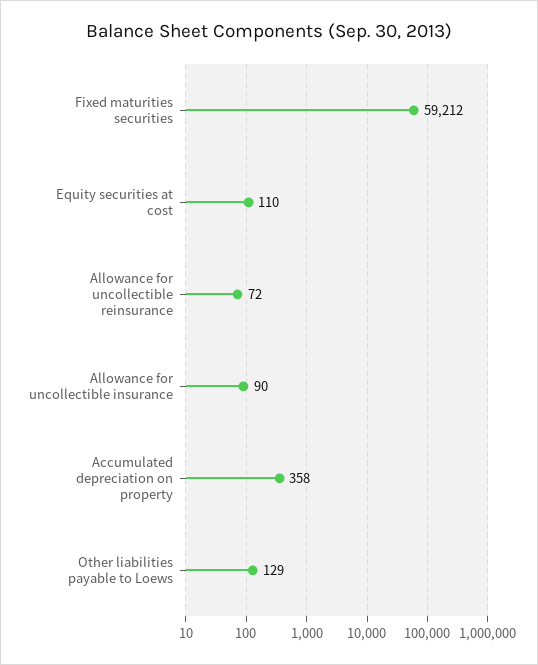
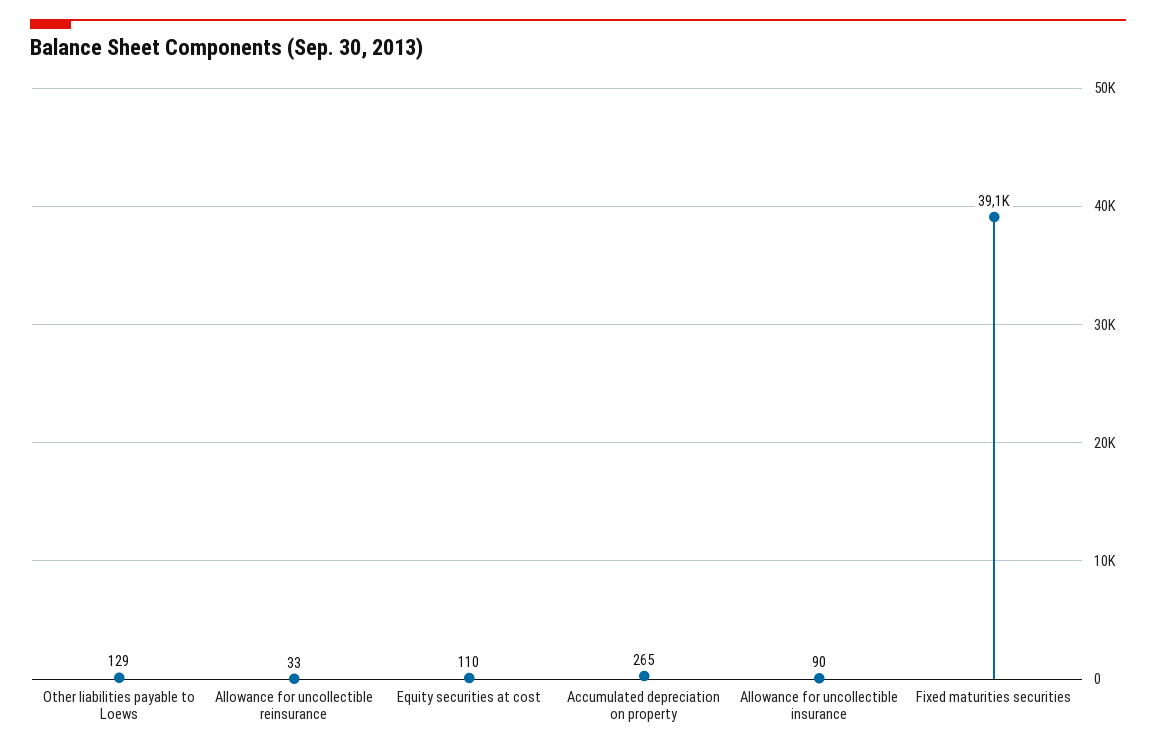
  {
-   "Fixed maturities securities": 59212,
+   "Fixed maturities securities": 39100,
    "Equity securities at cost": 110,
-   "Allowance for uncollectible reinsurance": 72,
+   "Allowance for uncollectible reinsurance": 33,
    "Allowance for uncollectible insurance": 90,
-   "Accumulated depreciation on property": 358,
+   "Accumulated depreciation on property": 265,
    "Other liabilities payable to Loews": 129
  }

